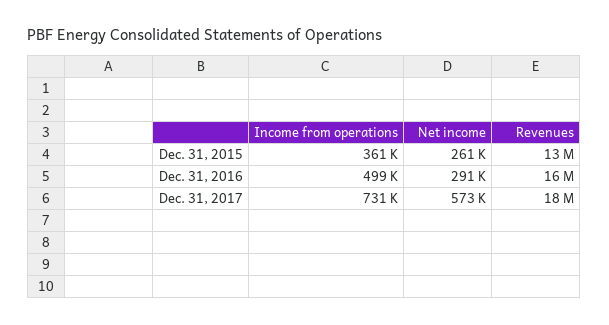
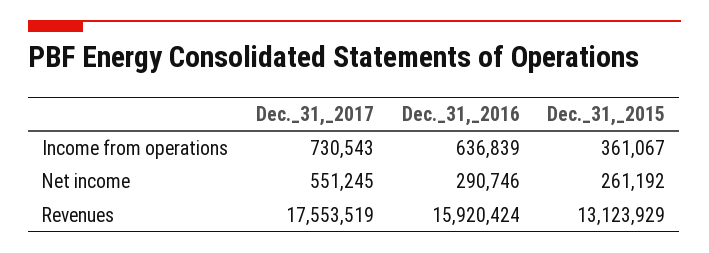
  {
    "Income from operations": {
      "Dec. 31, 2015": 361067,
-     "Dec. 31, 2016": 499000,
+     "Dec. 31, 2016": 636839,
      "Dec. 31, 2017": 730543
    },
    "Net income": {
      "Dec. 31, 2015": 261192,
      "Dec. 31, 2016": 290746,
-     "Dec. 31, 2017": 573000
+     "Dec. 31, 2017": 551245
    },
    "Revenues": {
      "Dec. 31, 2015": 13123929,
      "Dec. 31, 2016": 15920424,
      "Dec. 31, 2017": 17553519
    }
  }

